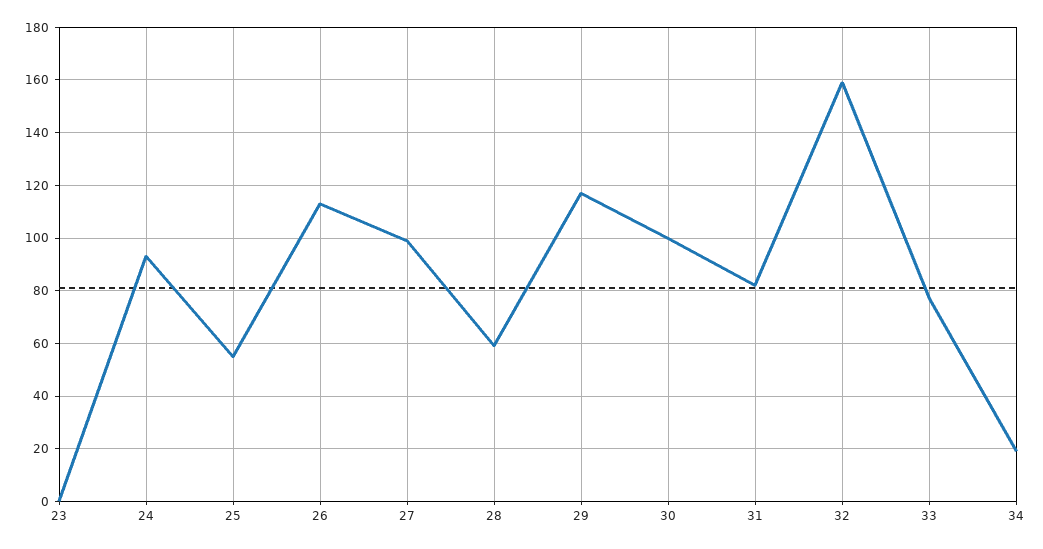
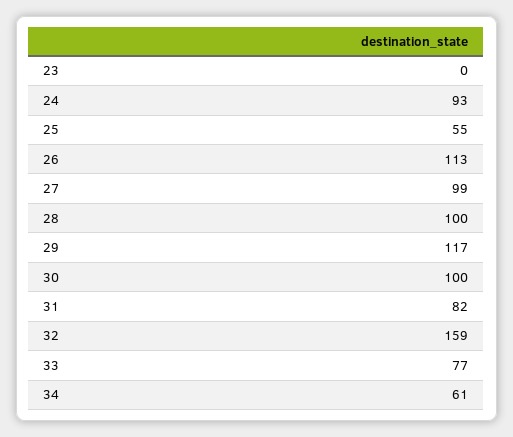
  {
    "23": 0,
    "24": 93,
    "25": 55,
    "26": 113,
    "27": 99,
-   "28": 60,
+   "28": 100,
    "29": 117,
    "30": 100,
    "31": 82,
    "32": 159,
    "33": 77,
-   "34": 20
+   "34": 61
  }

